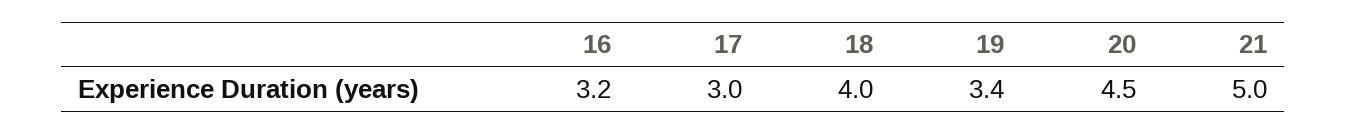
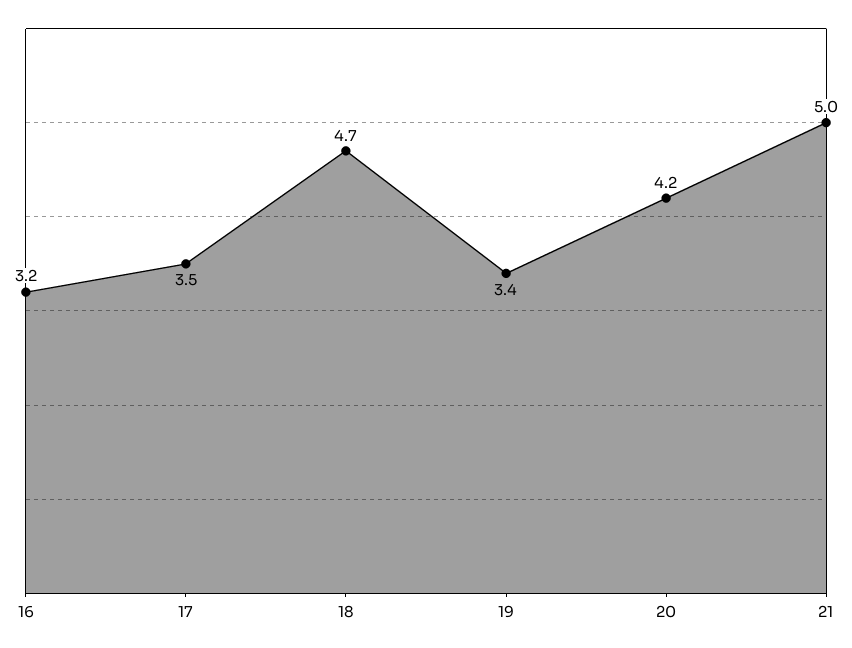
  {
    "16": 3.2,
-   "17": 3,
+   "17": 3.5,
-   "18": 4,
+   "18": 4.7,
    "19": 3.4,
-   "20": 4.5,
+   "20": 4.2,
    "21": 5
  }

